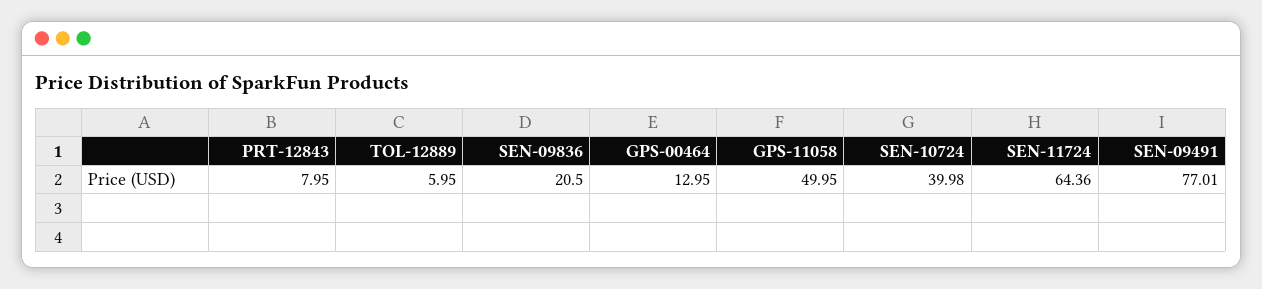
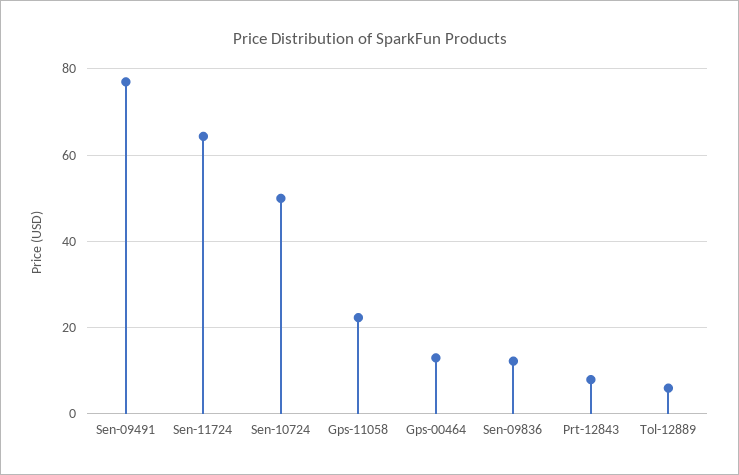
  {
    "PRT-12843": 7.95,
    "TOL-12889": 5.95,
-   "SEN-09836": 20.5,
+   "SEN-09836": 12,
    "GPS-00464": 12.95,
-   "GPS-11058": 49.95,
+   "GPS-11058": 22,
-   "SEN-10724": 39.98,
+   "SEN-10724": 50,
    "SEN-11724": 64.36,
    "SEN-09491": 77.01
  }

